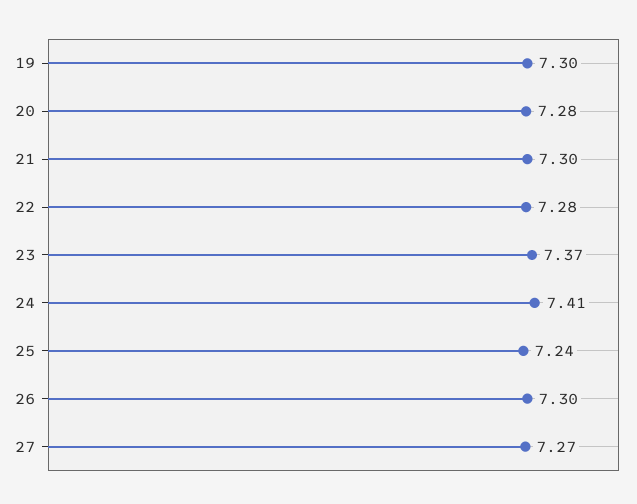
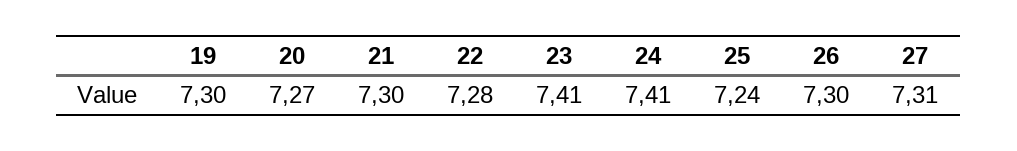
  {
    "19": 7.3,
-   "20": 7.28,
+   "20": 7.27,
    "21": 7.3,
    "22": 7.28,
-   "23": 7.37,
+   "23": 7.41,
    "24": 7.41,
    "25": 7.24,
    "26": 7.3,
-   "27": 7.27
+   "27": 7.31
  }

